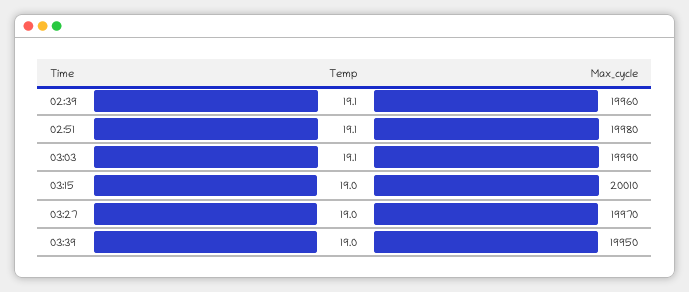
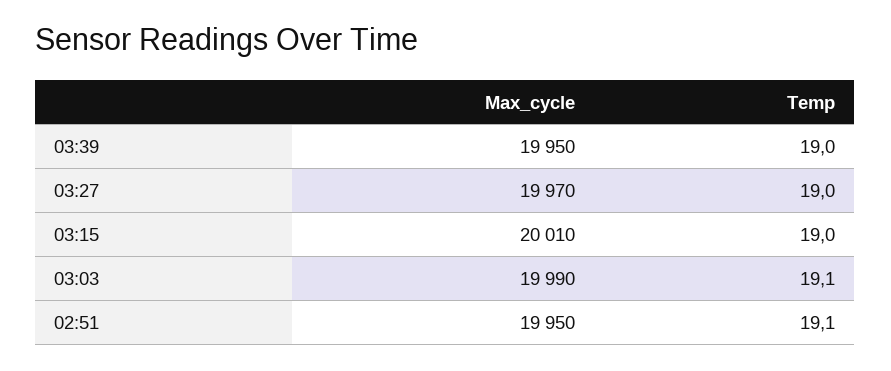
  {
    "Temp": {
-     "02:39": 19.1,
      "02:51": 19.1,
      "03:03": 19.1,
      "03:15": 19,
      "03:27": 19,
      "03:39": 19
    },
    "Max_cycle": {
-     "02:39": 19960,
-     "02:51": 19980,
+     "02:51": 19950,
      "03:03": 19990,
      "03:15": 20010,
      "03:27": 19970,
      "03:39": 19950
    }
  }

